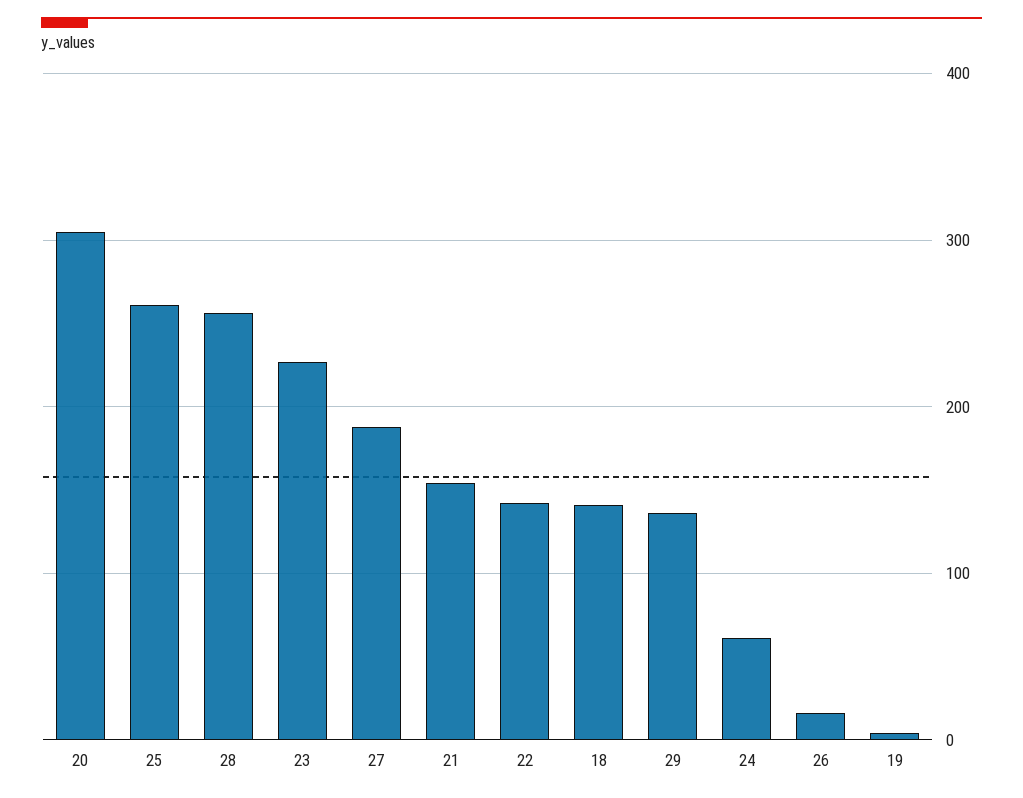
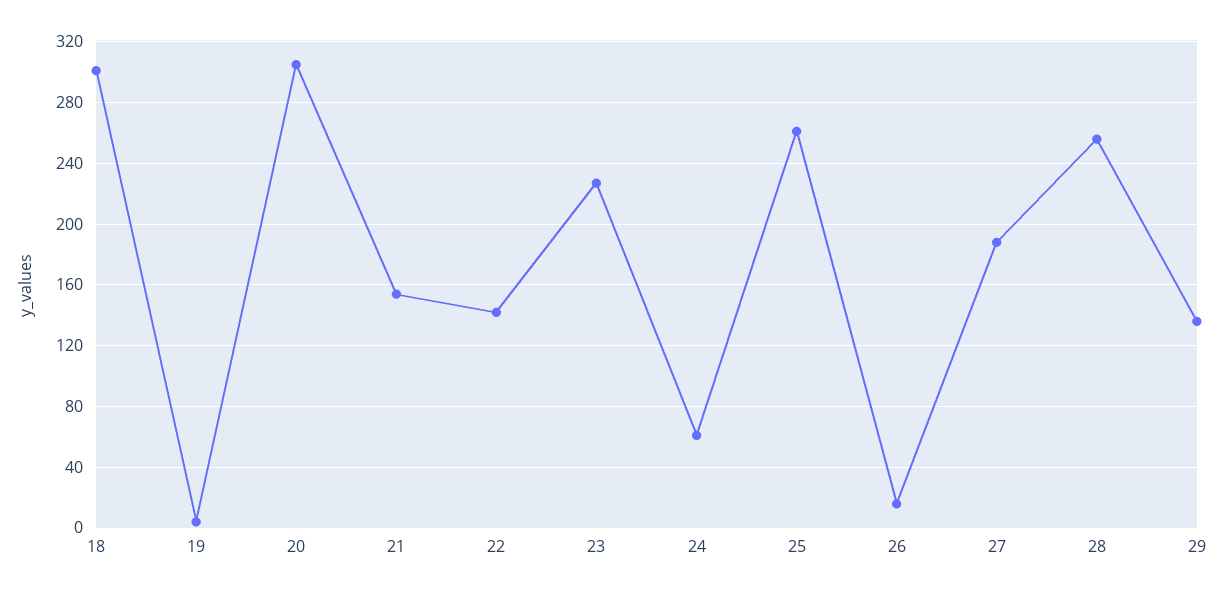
  {
    "20": 305,
    "25": 260,
    "28": 255,
    "23": 225,
    "27": 190,
    "21": 155,
    "22": 140,
-   "18": 140,
+   "18": 300,
    "29": 135,
    "24": 60,
    "26": 15,
    "19": 5
  }

